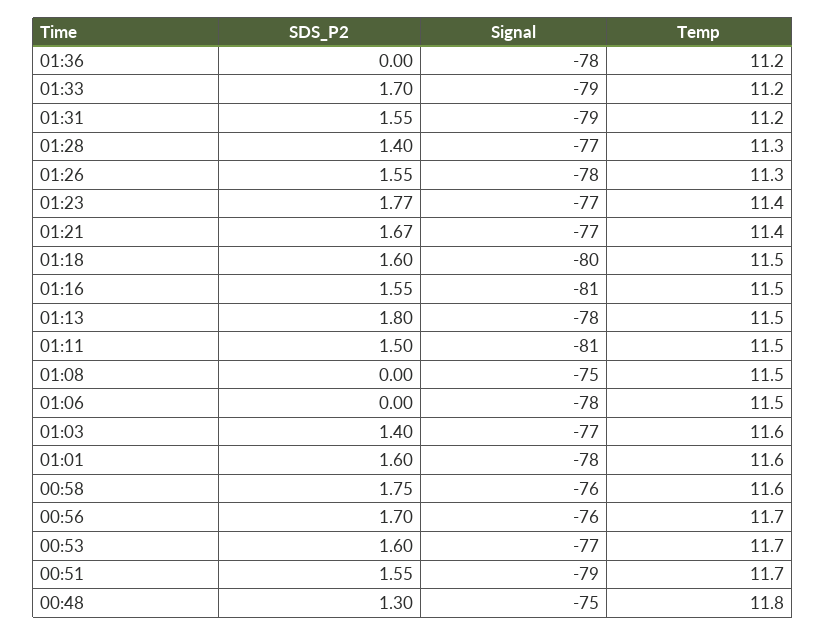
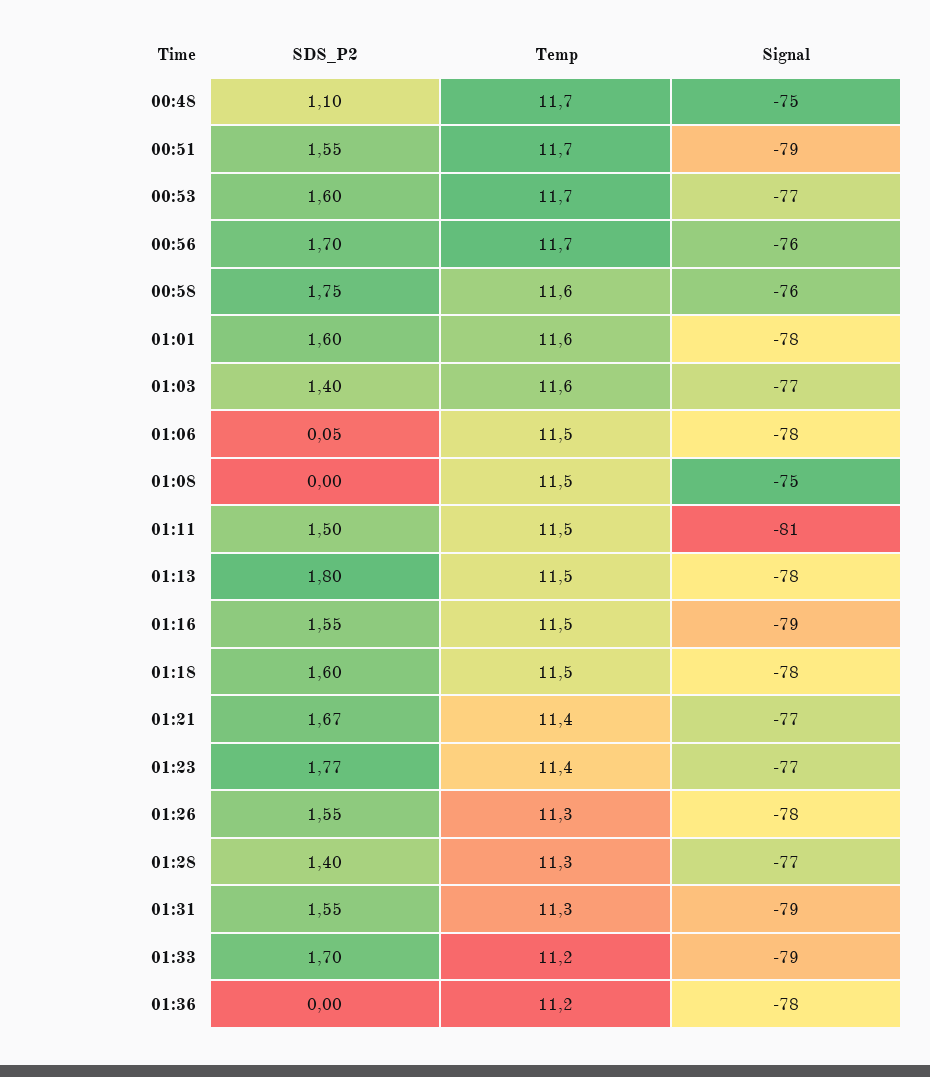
  {
    "SDS_P2": {
      "01:36": 0,
      "01:33": 1.7,
      "01:31": 1.55,
      "01:28": 1.4,
      "01:26": 1.55,
      "01:23": 1.77,
      "01:21": 1.67,
      "01:18": 1.6,
      "01:16": 1.55,
      "01:13": 1.8,
      "01:11": 1.5,
      "01:08": 0,
-     "01:06": 0,
+     "01:06": 0.05,
      "01:03": 1.4,
      "01:01": 1.6,
      "00:58": 1.75,
      "00:56": 1.7,
      "00:53": 1.6,
      "00:51": 1.55,
-     "00:48": 1.3
+     "00:48": 1.1
    },
    "Signal": {
      "01:36": -78,
      "01:33": -79,
      "01:31": -79,
      "01:28": -77,
      "01:26": -78,
      "01:23": -77,
      "01:21": -77,
-     "01:18": -80,
+     "01:18": -78,
-     "01:16": -81,
+     "01:16": -79,
      "01:13": -78,
      "01:11": -81,
      "01:08": -75,
      "01:06": -78,
      "01:03": -77,
      "01:01": -78,
      "00:58": -76,
      "00:56": -76,
      "00:53": -77,
      "00:51": -79,
      "00:48": -75
    },
    "Temp": {
      "01:36": 11.2,
      "01:33": 11.2,
-     "01:31": 11.2,
+     "01:31": 11.3,
      "01:28": 11.3,
      "01:26": 11.3,
      "01:23": 11.4,
      "01:21": 11.4,
      "01:18": 11.5,
      "01:16": 11.5,
      "01:13": 11.5,
      "01:11": 11.5,
      "01:08": 11.5,
      "01:06": 11.5,
      "01:03": 11.6,
      "01:01": 11.6,
      "00:58": 11.6,
      "00:56": 11.7,
      "00:53": 11.7,
      "00:51": 11.7,
-     "00:48": 11.8
+     "00:48": 11.7
    }
  }

